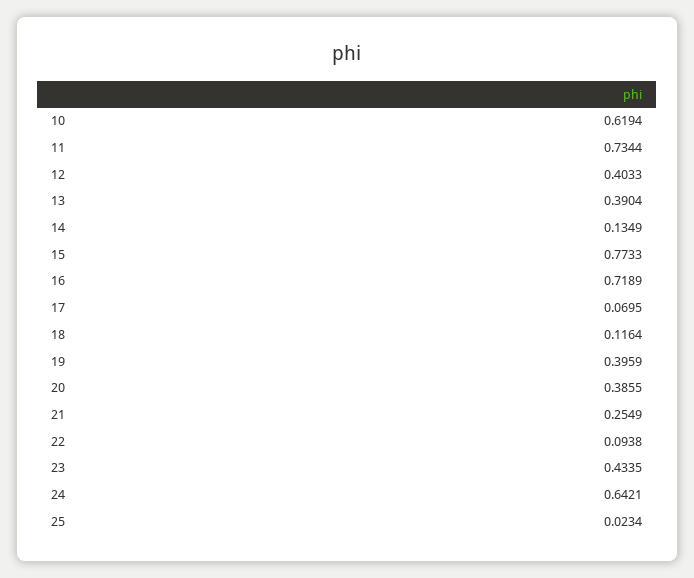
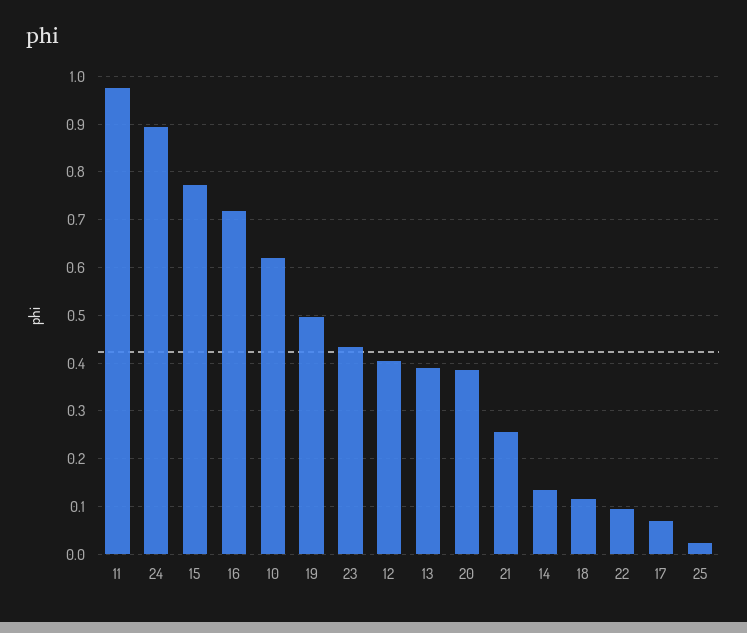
  {
    "10": 0.6194,
-   "11": 0.7344,
+   "11": 0.98,
    "12": 0.4033,
    "13": 0.3904,
    "14": 0.1349,
    "15": 0.7733,
    "16": 0.7189,
    "17": 0.0695,
    "18": 0.1164,
-   "19": 0.3959,
+   "19": 0.5,
    "20": 0.3855,
    "21": 0.2549,
    "22": 0.0938,
    "23": 0.4335,
-   "24": 0.6421,
+   "24": 0.9,
    "25": 0.0234
  }

